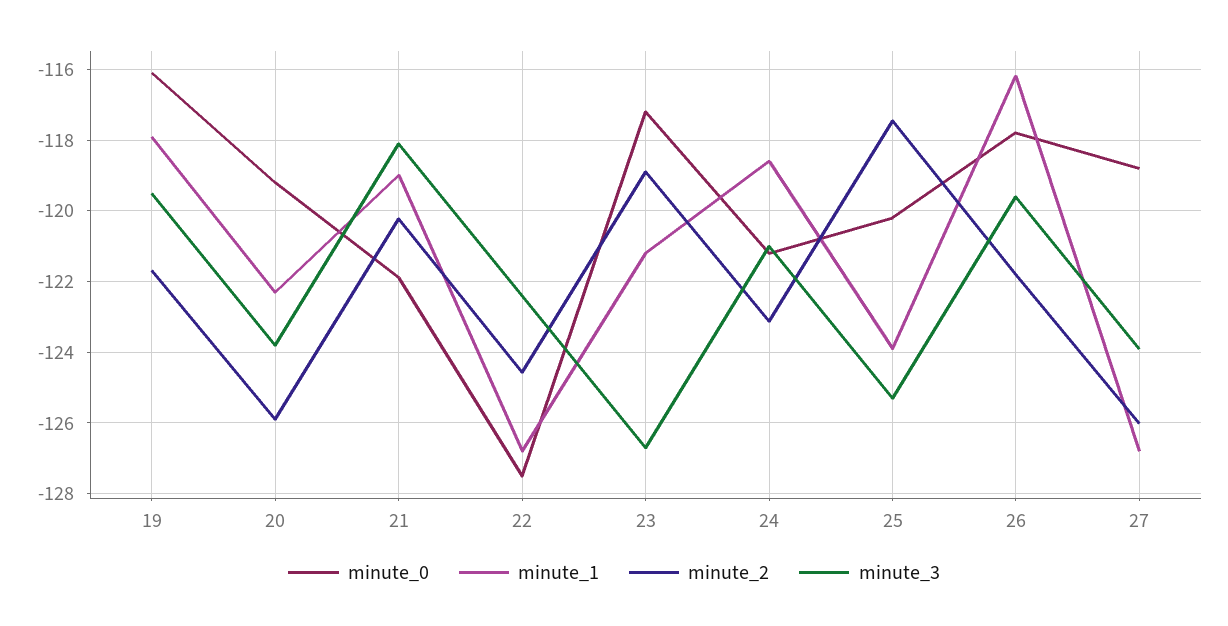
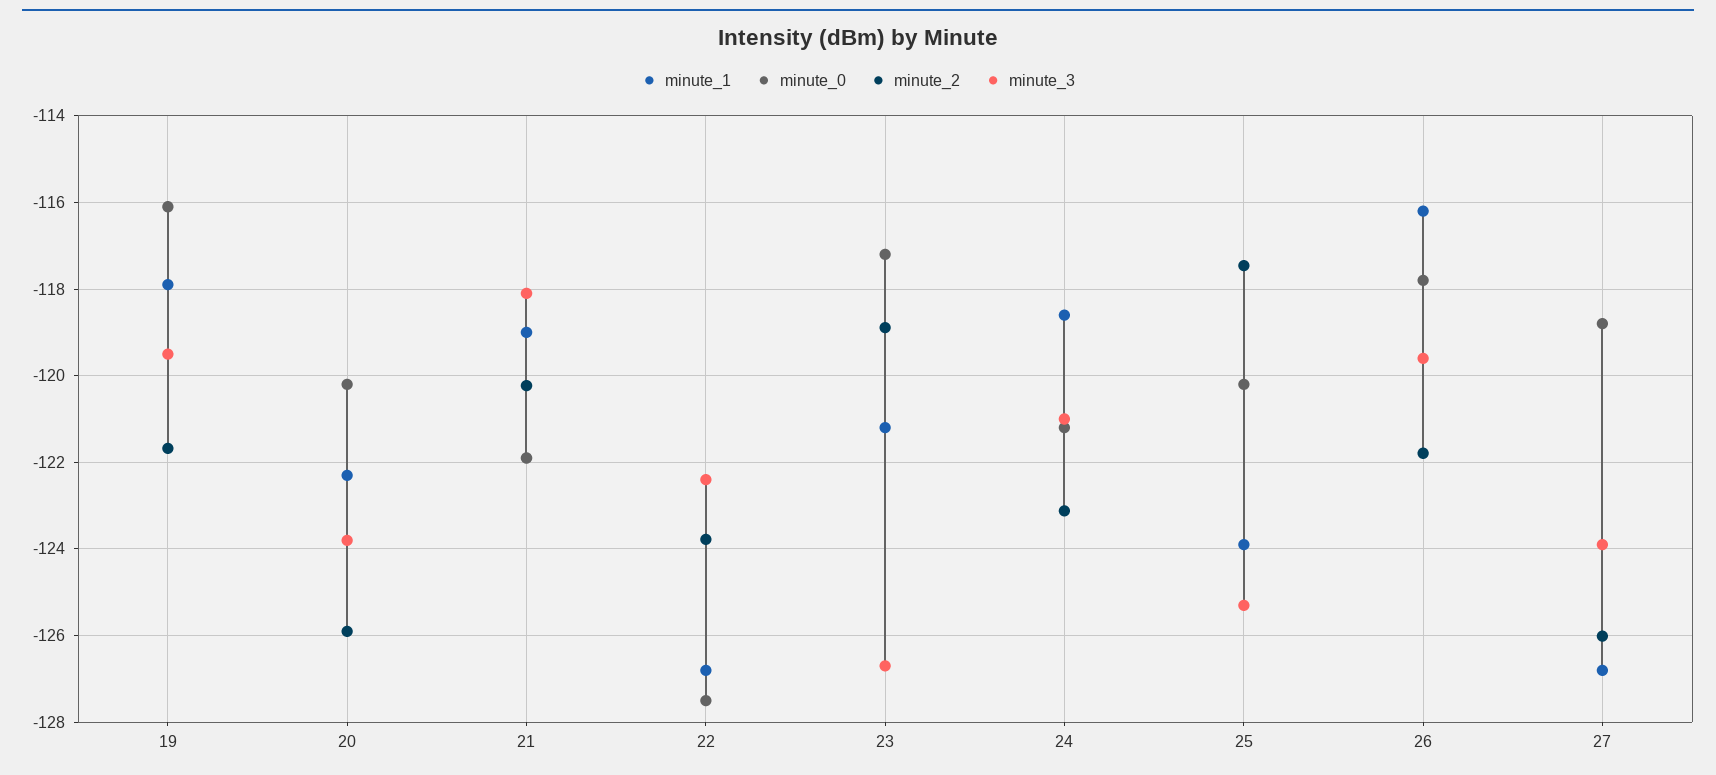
  {
    "minute_0": {
      "19": -116.2,
-     "20": -119.2,
+     "20": -120.2,
      "21": -122,
      "22": -127.6,
      "23": -117.2,
      "24": -121.2,
      "25": -120.2,
      "26": -117.8,
      "27": -118.8
    },
    "minute_1": {
      "19": -118,
      "20": -122.4,
      "21": -119,
      "22": -126.8,
      "23": -121.2,
      "24": -118.6,
      "25": -124,
      "26": -116.2,
      "27": -126.8
    },
    "minute_2": {
      "19": -121.6,
      "20": -126,
      "21": -120.2,
-     "22": -124.6,
+     "22": -123.8,
      "23": -118.8,
      "24": -123.2,
      "25": -117.4,
      "26": -121.8,
      "27": -126
    },
    "minute_3": {
      "19": -119.6,
      "20": -123.8,
      "21": -118.2,
      "22": -122.4,
      "23": -126.8,
      "24": -121,
      "25": -125.4,
      "26": -119.6,
      "27": -124
    }
  }

